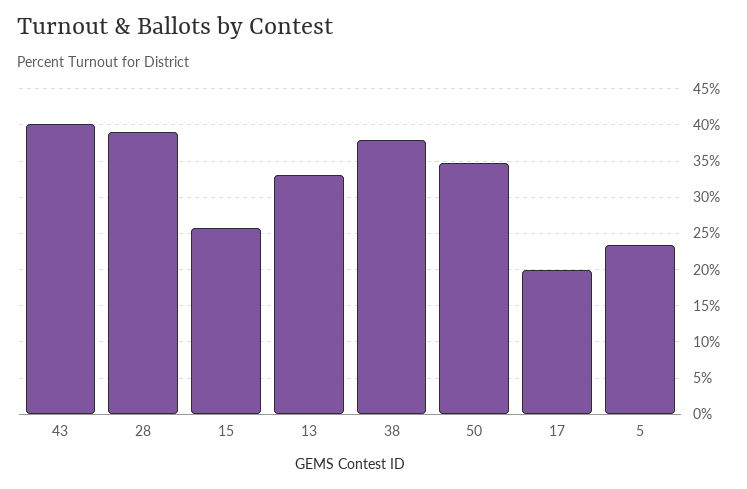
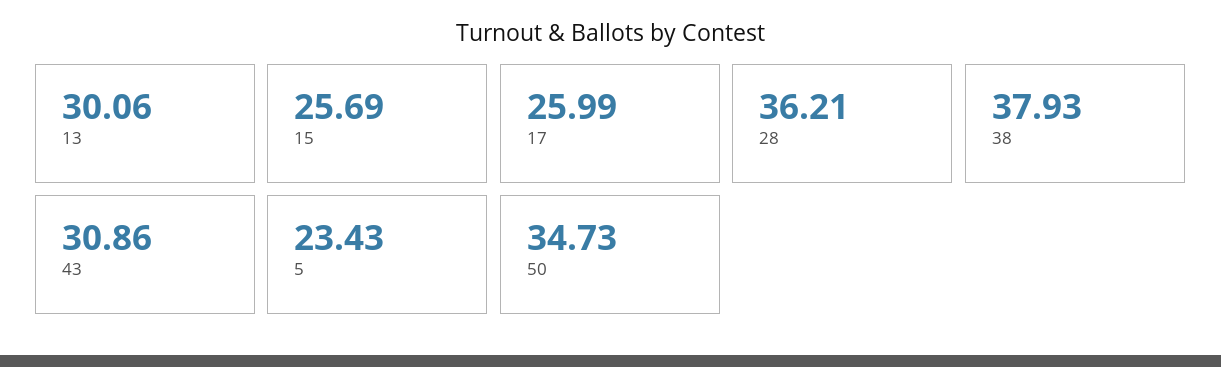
  {
-   "43": 40,
+   "43": 30.86,
-   "28": 39,
+   "28": 36.21,
    "15": 25.69,
-   "13": 33,
+   "13": 30.06,
    "38": 37.93,
    "50": 34.73,
-   "17": 20,
+   "17": 25.99,
    "5": 23.43
  }

